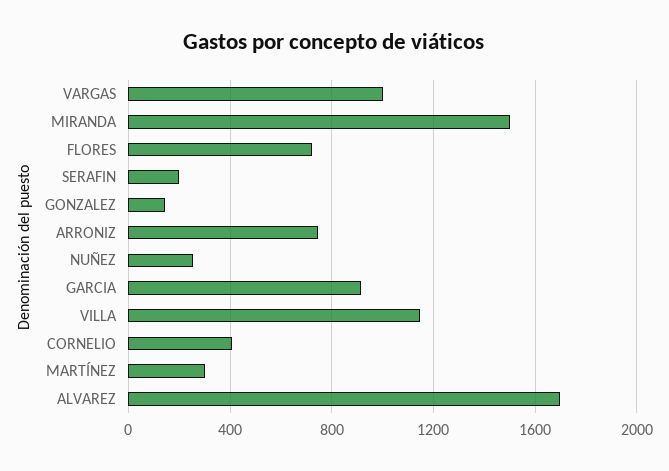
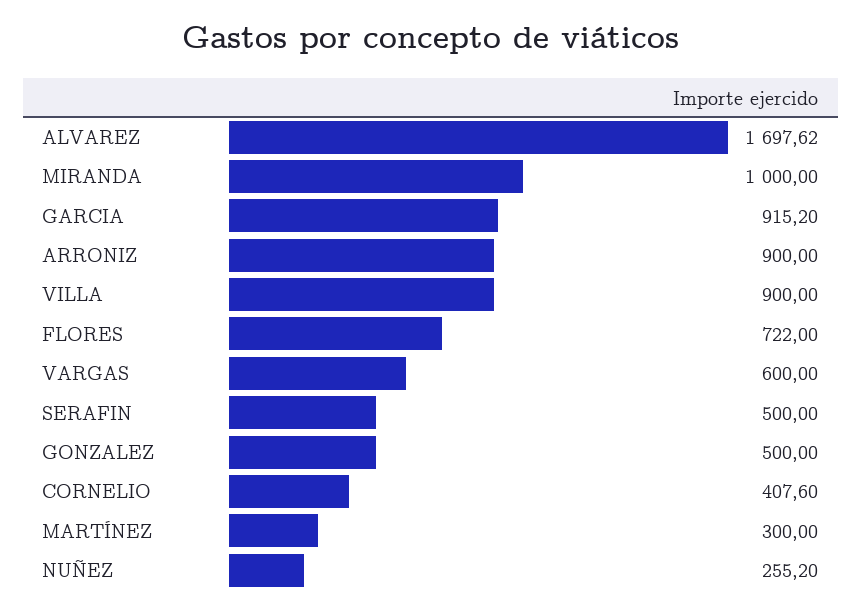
  {
-   "VARGAS": 1000,
+   "VARGAS": 600,
-   "MIRANDA": 1500,
+   "MIRANDA": 1000,
    "FLORES": 722,
-   "SERAFIN": 200,
+   "SERAFIN": 500,
-   "GONZALEZ": 150,
+   "GONZALEZ": 500,
-   "ARRONIZ": 750,
+   "ARRONIZ": 900,
    "NUÑEZ": 255.2,
    "GARCIA": 915.2,
-   "VILLA": 1150,
+   "VILLA": 900,
    "CORNELIO": 407.6,
    "MARTÍNEZ": 300,
    "ALVAREZ": 1697.62
  }

